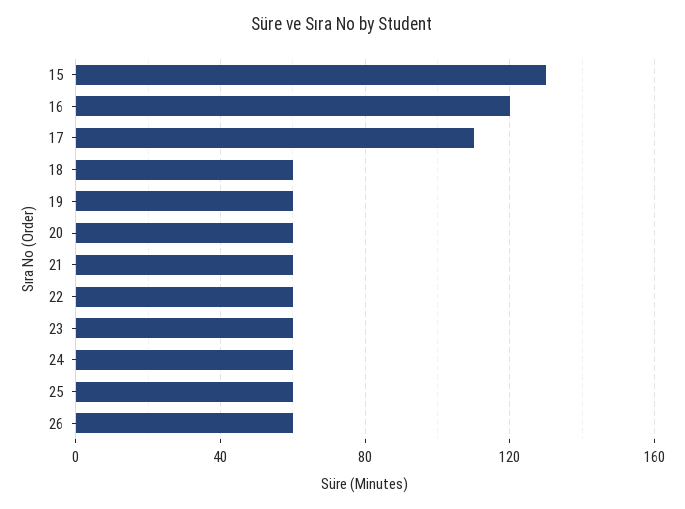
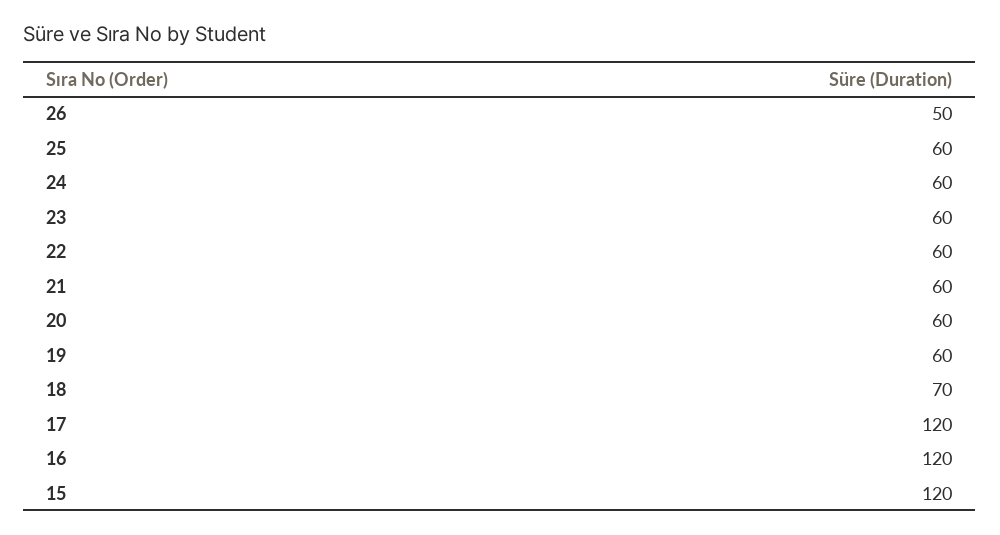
  {
-   "15": 130,
+   "15": 120,
    "16": 120,
-   "17": 110,
+   "17": 120,
-   "18": 60,
+   "18": 70,
    "19": 60,
    "20": 60,
    "21": 60,
    "22": 60,
    "23": 60,
    "24": 60,
    "25": 60,
-   "26": 60
+   "26": 50
  }

